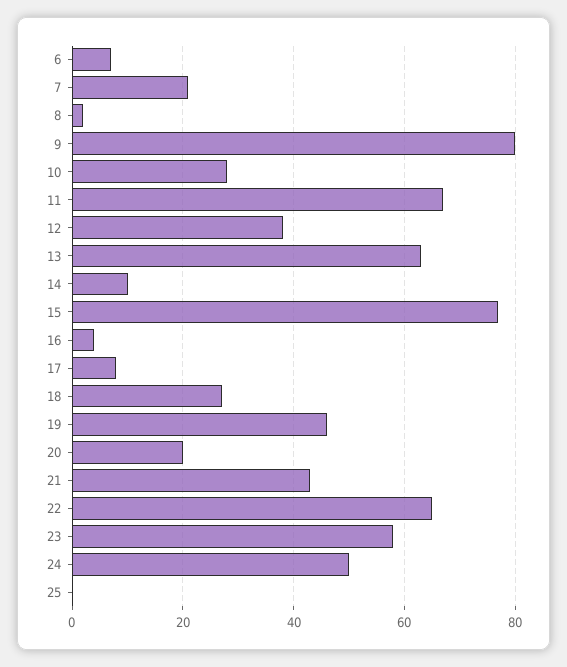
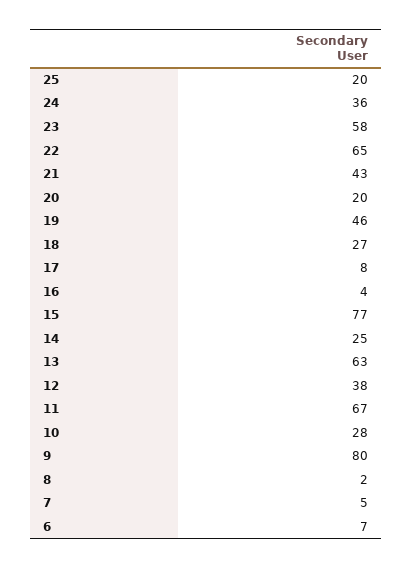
  {
    "6": 7,
-   "7": 20,
+   "7": 5,
    "8": 2,
    "9": 80,
    "10": 28,
    "11": 67,
    "12": 38,
    "13": 63,
-   "14": 10,
+   "14": 25,
    "15": 77,
    "16": 4,
    "17": 8,
    "18": 27,
    "19": 46,
    "20": 20,
    "21": 43,
    "22": 65,
    "23": 58,
-   "24": 50,
+   "24": 36,
-   "25": 0
+   "25": 20
  }

